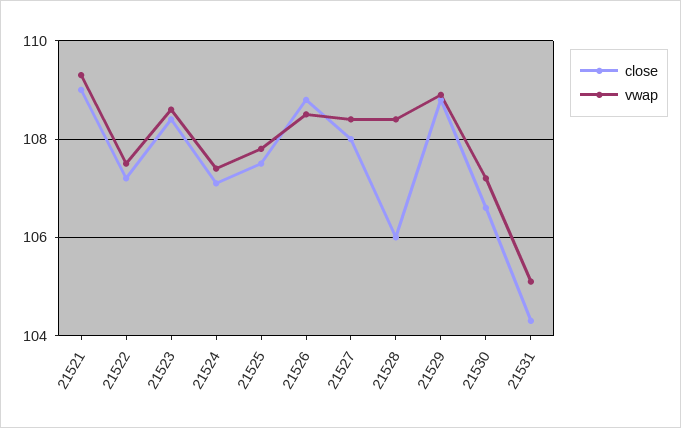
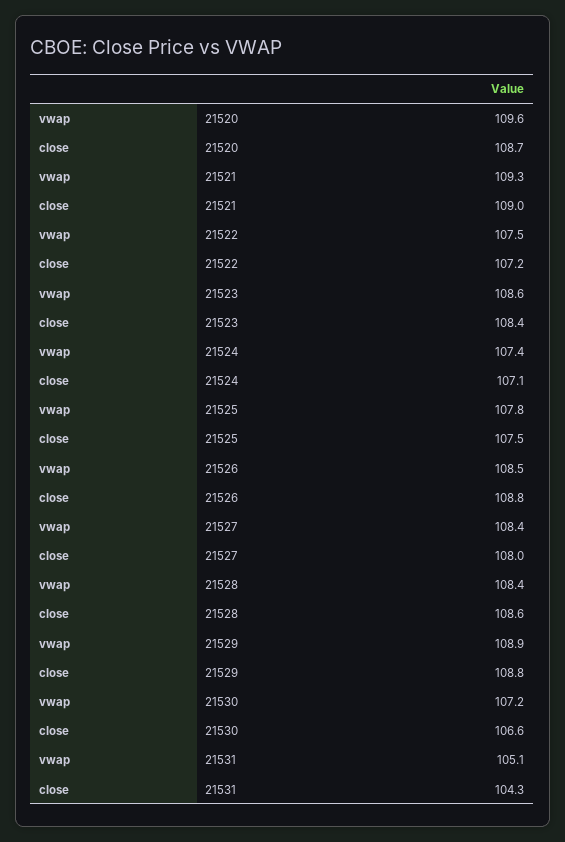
  {
    "close": {
      "21521": 109,
      "21522": 107.2,
      "21523": 108.4,
      "21524": 107.1,
      "21525": 107.5,
      "21526": 108.8,
      "21527": 108,
-     "21528": 106,
+     "21528": 108.6,
      "21529": 108.8,
      "21530": 106.6,
-     "21531": 104.3
+     "21531": 104.3,
+     "21520": 108.7
    },
    "vwap": {
      "21521": 109.3,
      "21522": 107.5,
      "21523": 108.6,
      "21524": 107.4,
      "21525": 107.8,
      "21526": 108.5,
      "21527": 108.4,
      "21528": 108.4,
      "21529": 108.9,
      "21530": 107.2,
-     "21531": 105.1
+     "21531": 105.1,
+     "21520": 109.6
    }
  }

